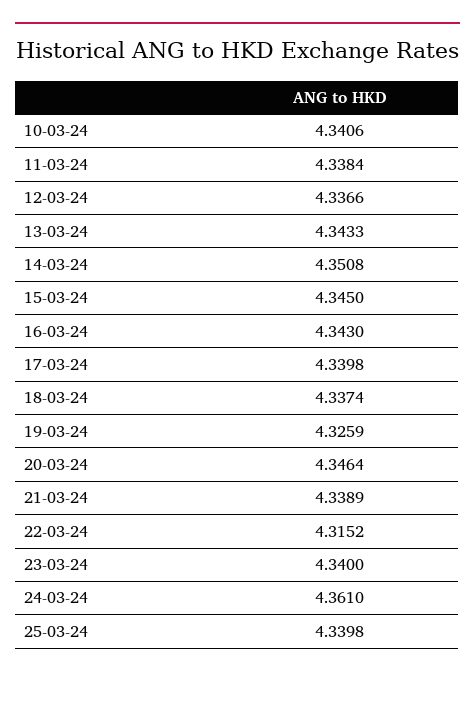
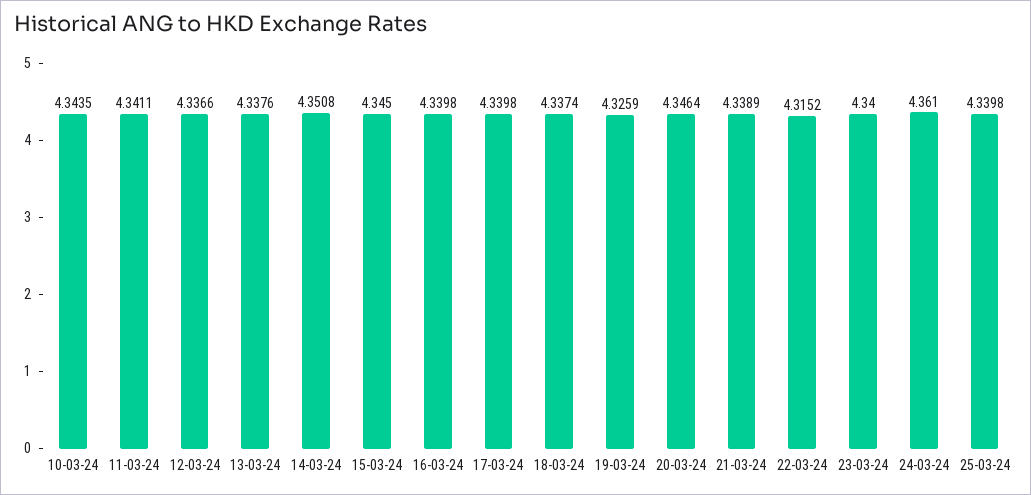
  {
-   "10-03-24": 4.3406,
+   "10-03-24": 4.3435,
-   "11-03-24": 4.3384,
+   "11-03-24": 4.3411,
    "12-03-24": 4.3366,
-   "13-03-24": 4.3433,
+   "13-03-24": 4.3376,
    "14-03-24": 4.3508,
    "15-03-24": 4.345,
-   "16-03-24": 4.343,
+   "16-03-24": 4.3398,
    "17-03-24": 4.3398,
    "18-03-24": 4.3374,
    "19-03-24": 4.3259,
    "20-03-24": 4.3464,
    "21-03-24": 4.3389,
    "22-03-24": 4.3152,
    "23-03-24": 4.34,
    "24-03-24": 4.361,
    "25-03-24": 4.3398
  }

